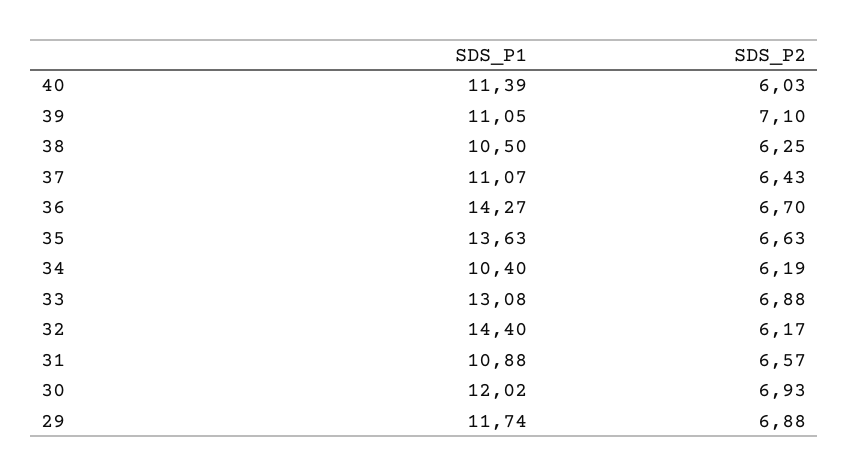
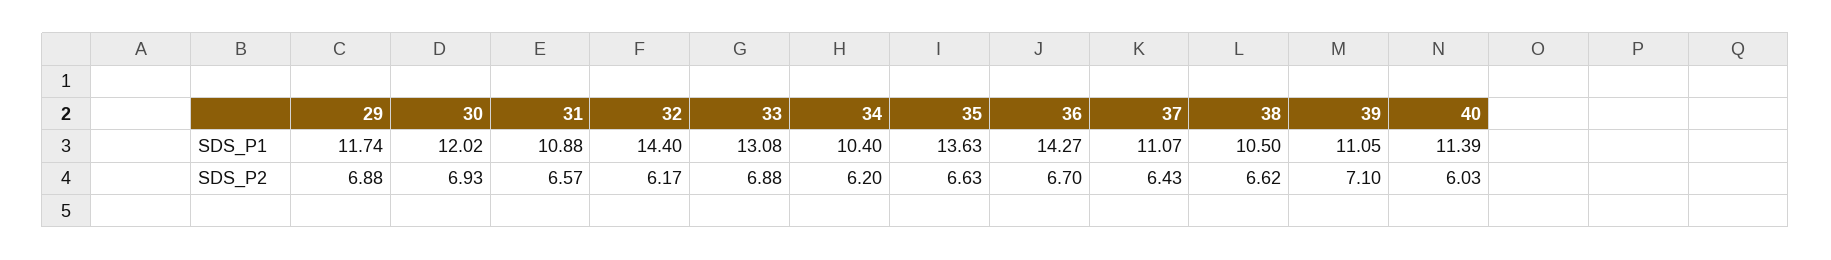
  {
    "SDS_P1": {
      "40": 11.39,
      "39": 11.05,
      "38": 10.5,
      "37": 11.07,
      "36": 14.27,
      "35": 13.63,
      "34": 10.4,
      "33": 13.08,
      "32": 14.4,
      "31": 10.88,
      "30": 12.02,
      "29": 11.74
    },
    "SDS_P2": {
      "40": 6.03,
      "39": 7.1,
-     "38": 6.25,
+     "38": 6.62,
      "37": 6.43,
      "36": 6.7,
      "35": 6.63,
-     "34": 6.19,
+     "34": 6.2,
      "33": 6.88,
      "32": 6.17,
      "31": 6.57,
      "30": 6.93,
      "29": 6.88
    }
  }

